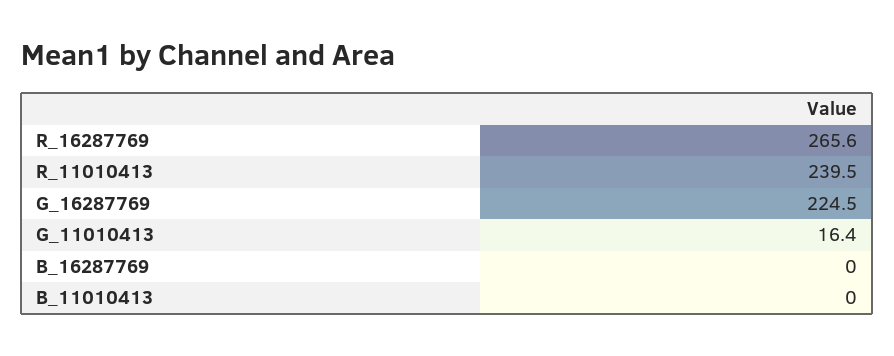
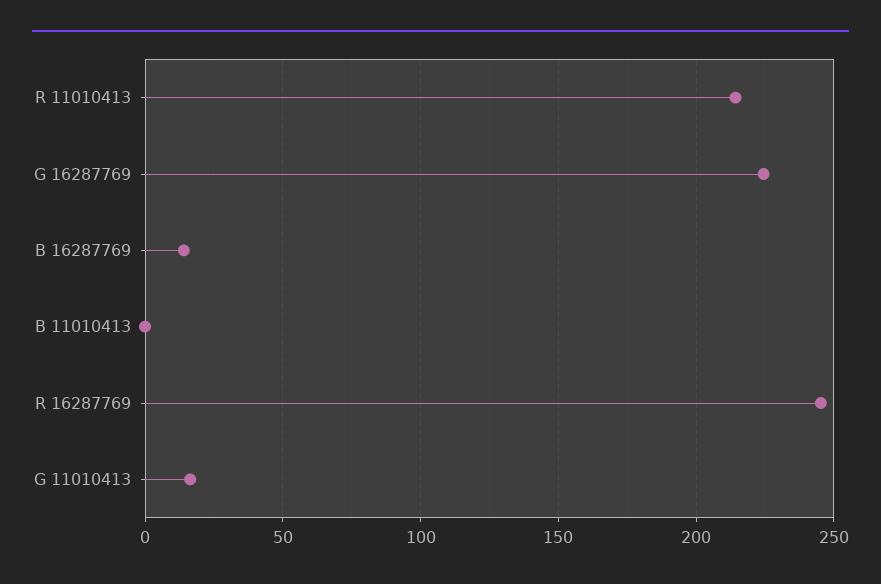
  {
-   "R_16287769": 265.6,
+   "R_16287769": 245,
-   "R_11010413": 239.5,
+   "R_11010413": 215,
    "G_16287769": 224.5,
    "G_11010413": 16.4,
-   "B_16287769": 0,
+   "B_16287769": 15,
    "B_11010413": 0
  }

